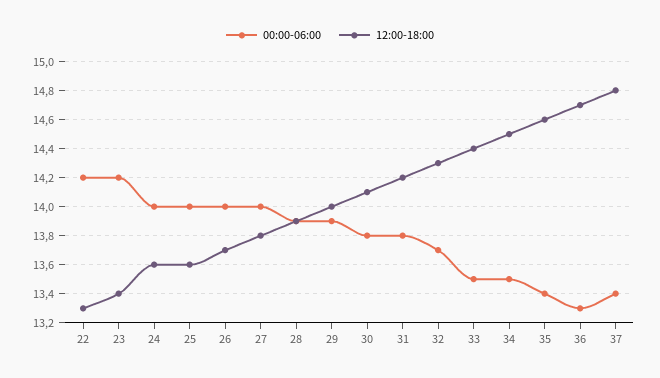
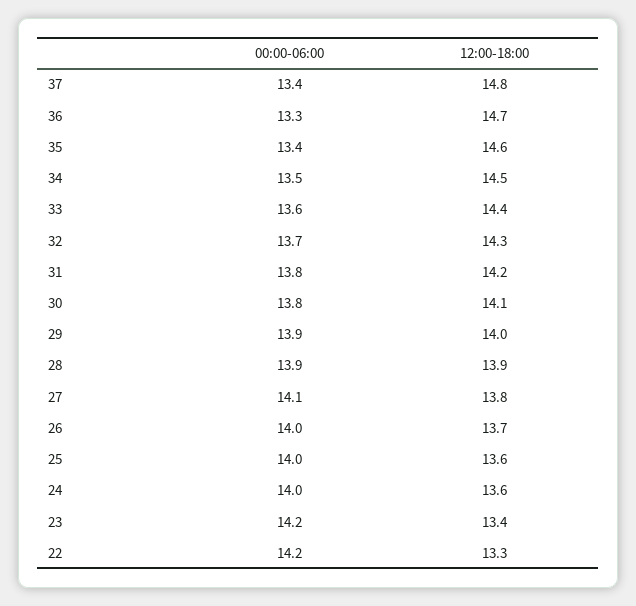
  {
    "00:00-06:00": {
      "22": 14.2,
      "23": 14.2,
      "24": 14,
      "25": 14,
      "26": 14,
-     "27": 14,
+     "27": 14.1,
      "28": 13.9,
      "29": 13.9,
      "30": 13.8,
      "31": 13.8,
      "32": 13.7,
-     "33": 13.5,
+     "33": 13.6,
      "34": 13.5,
      "35": 13.4,
      "36": 13.3,
      "37": 13.4
    },
    "12:00-18:00": {
      "22": 13.3,
      "23": 13.4,
      "24": 13.6,
      "25": 13.6,
      "26": 13.7,
      "27": 13.8,
      "28": 13.9,
      "29": 14,
      "30": 14.1,
      "31": 14.2,
      "32": 14.3,
      "33": 14.4,
      "34": 14.5,
      "35": 14.6,
      "36": 14.7,
      "37": 14.8
    }
  }

